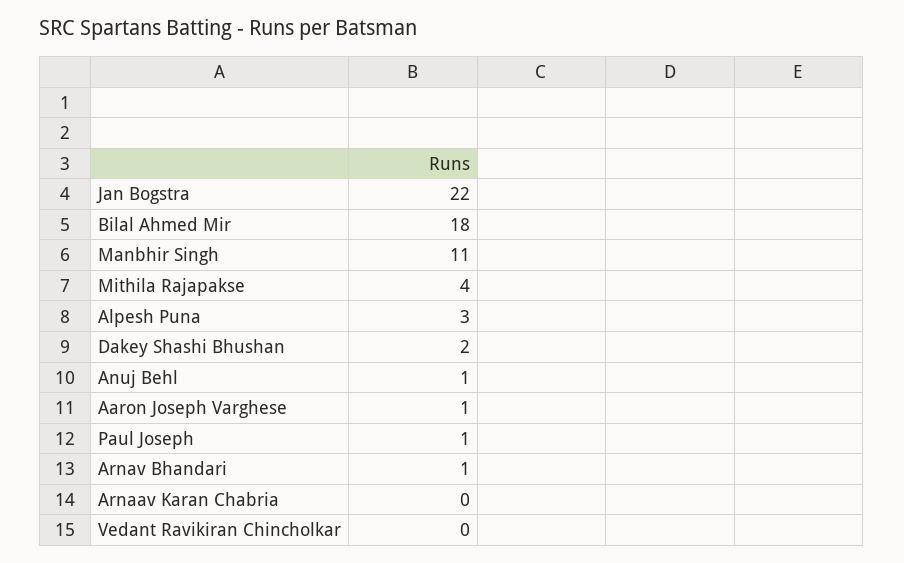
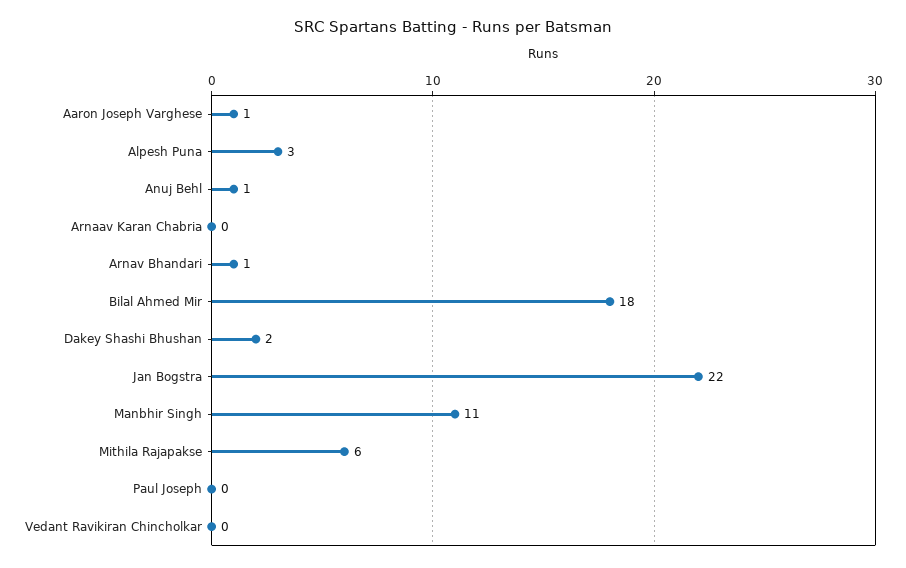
  {
    "Jan Bogstra": 22,
    "Bilal Ahmed Mir": 18,
    "Manbhir Singh": 11,
-   "Mithila Rajapakse": 4,
+   "Mithila Rajapakse": 6,
    "Alpesh Puna": 3,
    "Dakey Shashi Bhushan": 2,
    "Anuj Behl": 1,
    "Aaron Joseph Varghese": 1,
-   "Paul Joseph": 1,
+   "Paul Joseph": 0,
    "Arnav Bhandari": 1,
    "Arnaav Karan Chabria": 0,
    "Vedant Ravikiran Chincholkar": 0
  }

